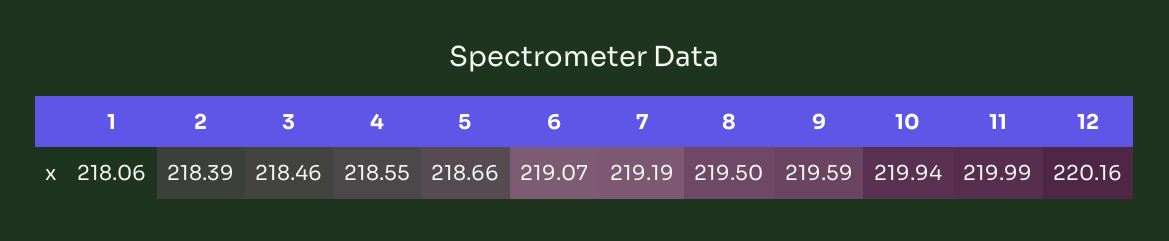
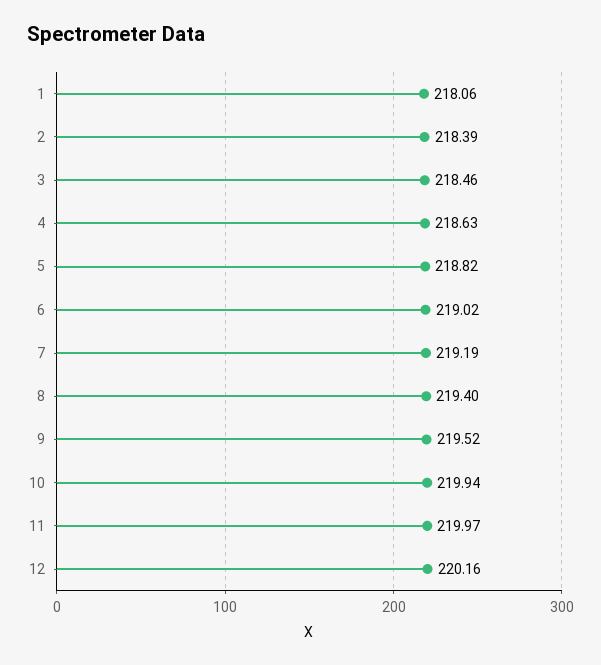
  {
    "1": 218.06,
    "2": 218.39,
    "3": 218.46,
-   "4": 218.55,
+   "4": 218.63,
-   "5": 218.66,
+   "5": 218.82,
-   "6": 219.07,
+   "6": 219.02,
    "7": 219.19,
-   "8": 219.5,
+   "8": 219.4,
-   "9": 219.59,
+   "9": 219.52,
    "10": 219.94,
-   "11": 219.99,
+   "11": 219.97,
    "12": 220.16
  }

